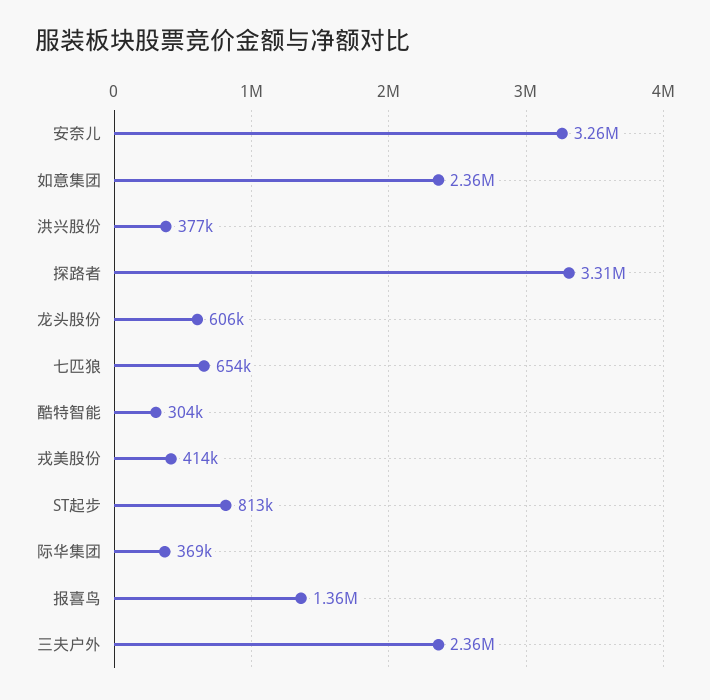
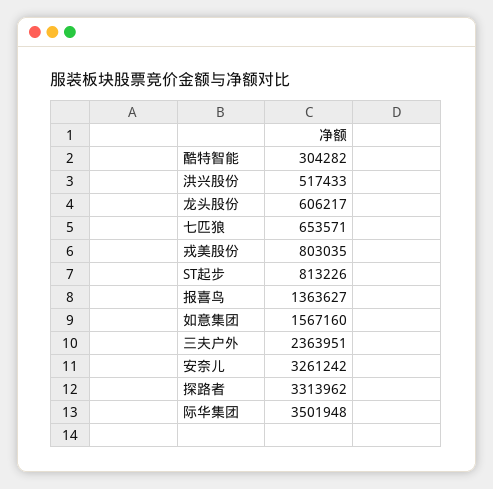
  {
    "安奈儿": 3261242,
-   "如意集团": 2360000,
+   "如意集团": 1567160,
-   "洪兴股份": 377000,
+   "洪兴股份": 517433,
    "探路者": 3313962,
    "龙头股份": 606217,
    "七匹狼": 653571,
    "酷特智能": 304282,
-   "戎美股份": 414000,
+   "戎美股份": 803035,
    "ST起步": 813226,
-   "际华集团": 369000,
+   "际华集团": 3501948,
    "报喜鸟": 1363627,
    "三夫户外": 2363951
  }

